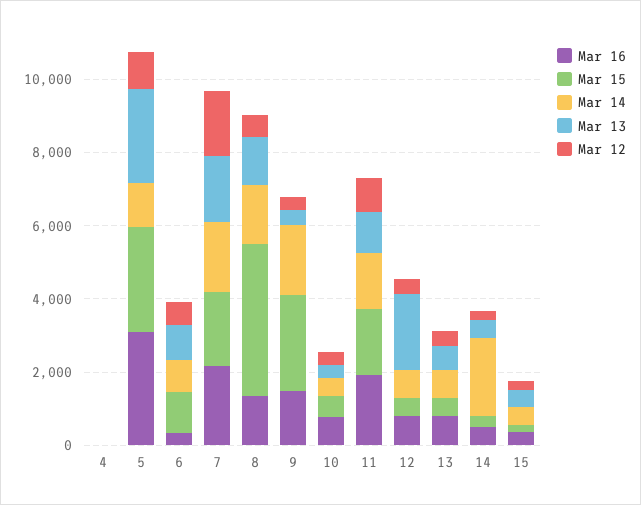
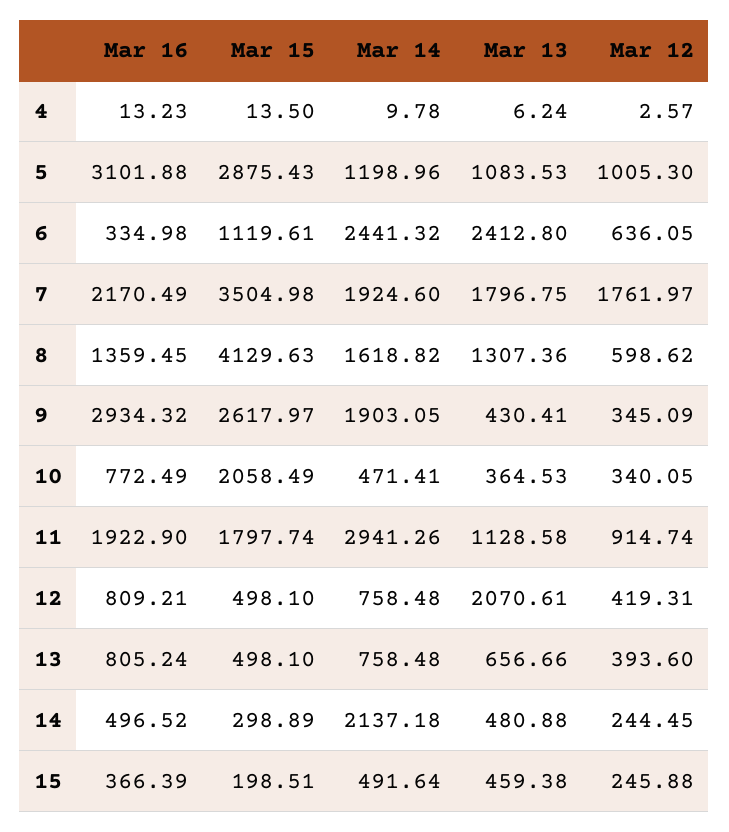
  {
    "Mar 16": {
      "4": 13.23,
      "5": 3101.88,
      "6": 334.98,
      "7": 2170.49,
      "8": 1359.45,
-     "9": 1500,
+     "9": 2934.32,
      "10": 772.49,
      "11": 1922.9,
      "12": 809.21,
      "13": 805.24,
      "14": 496.52,
      "15": 366.39
    },
    "Mar 15": {
      "4": 13.5,
      "5": 2875.43,
      "6": 1119.61,
-     "7": 2000,
+     "7": 3504.98,
      "8": 4129.63,
      "9": 2617.97,
-     "10": 500,
+     "10": 2058.49,
      "11": 1797.74,
      "12": 498.1,
      "13": 498.1,
      "14": 298.89,
      "15": 198.51
    },
    "Mar 14": {
      "4": 9.78,
      "5": 1198.96,
-     "6": 1000,
+     "6": 2441.32,
      "7": 1924.6,
      "8": 1618.82,
      "9": 1903.05,
      "10": 471.41,
-     "11": 1500,
+     "11": 2941.26,
      "12": 758.48,
      "13": 758.48,
      "14": 2137.18,
      "15": 491.64
    },
    "Mar 13": {
      "4": 6.24,
-     "5": 2500,
+     "5": 1083.53,
-     "6": 1000,
+     "6": 2412.8,
      "7": 1796.75,
      "8": 1307.36,
      "9": 430.41,
      "10": 364.53,
      "11": 1128.58,
      "12": 2070.61,
      "13": 656.66,
      "14": 480.88,
      "15": 459.38
    },
    "Mar 12": {
      "4": 2.57,
      "5": 1005.3,
      "6": 636.05,
      "7": 1761.97,
      "8": 598.62,
      "9": 345.09,
      "10": 340.05,
      "11": 914.74,
      "12": 419.31,
      "13": 393.6,
      "14": 244.45,
      "15": 245.88
    }
  }

